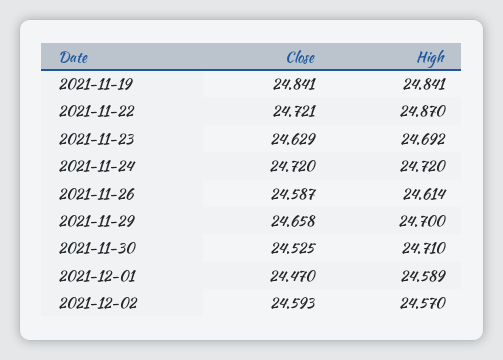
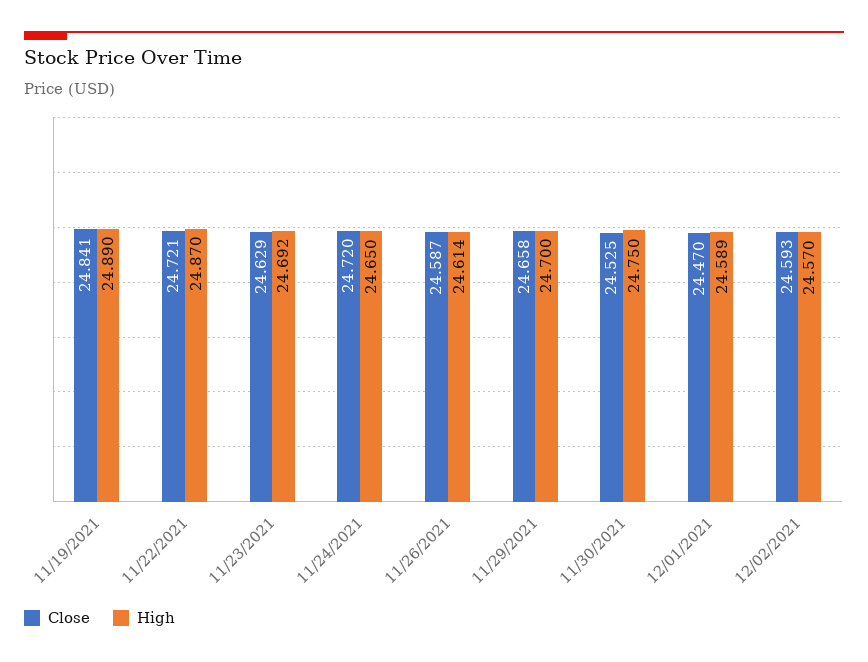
  {
    "Close": {
      "2021-11-19": 24.841,
      "2021-11-22": 24.721,
      "2021-11-23": 24.629,
      "2021-11-24": 24.72,
      "2021-11-26": 24.587,
      "2021-11-29": 24.658,
      "2021-11-30": 24.525,
      "2021-12-01": 24.47,
      "2021-12-02": 24.593
    },
    "High": {
-     "2021-11-19": 24.841,
+     "2021-11-19": 24.89,
      "2021-11-22": 24.87,
      "2021-11-23": 24.692,
-     "2021-11-24": 24.72,
+     "2021-11-24": 24.65,
      "2021-11-26": 24.614,
      "2021-11-29": 24.7,
-     "2021-11-30": 24.71,
+     "2021-11-30": 24.75,
      "2021-12-01": 24.589,
      "2021-12-02": 24.57
    }
  }

